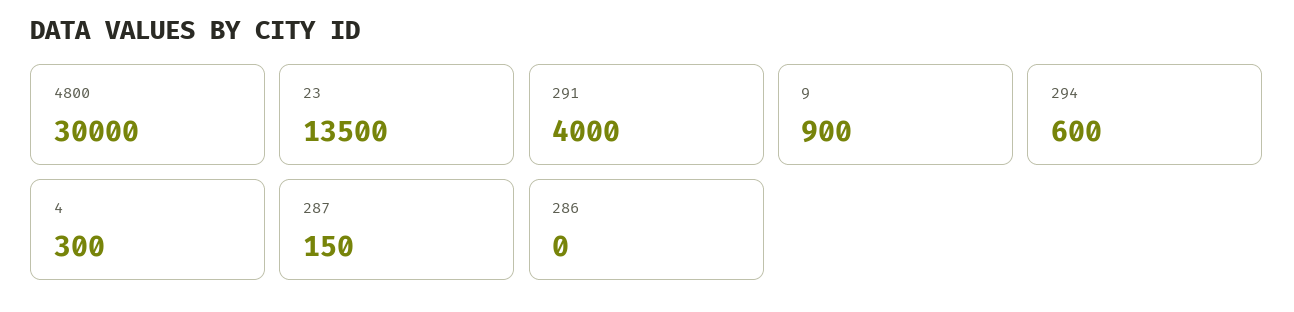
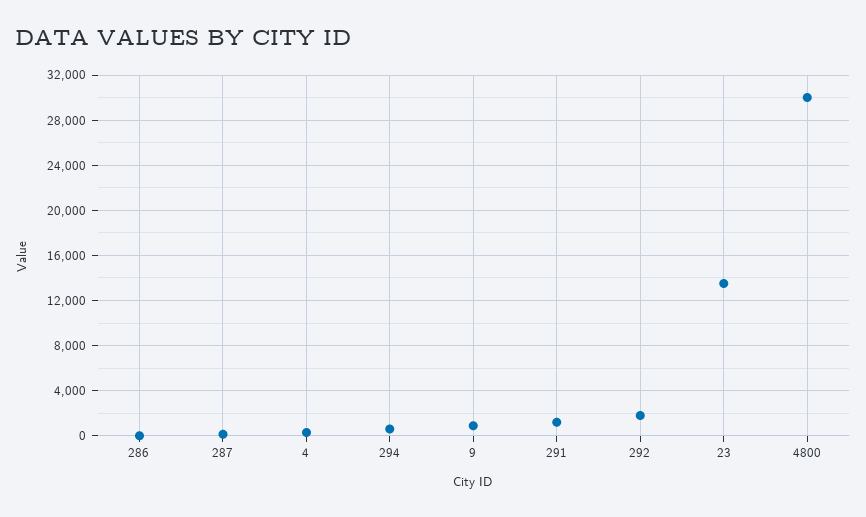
  {
    "4800": 30000,
    "23": 13500,
-   "291": 4000,
+   "291": 1000,
    "9": 900,
    "294": 600,
    "4": 300,
    "287": 150,
-   "286": 0
+   "286": 0,
+   "292": 2000
  }

